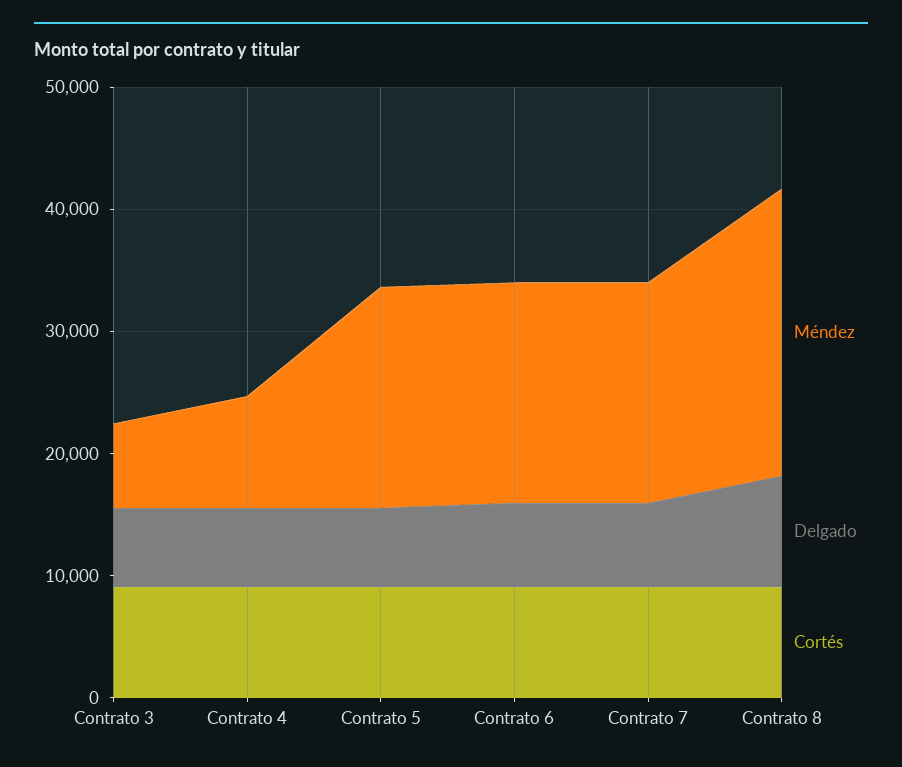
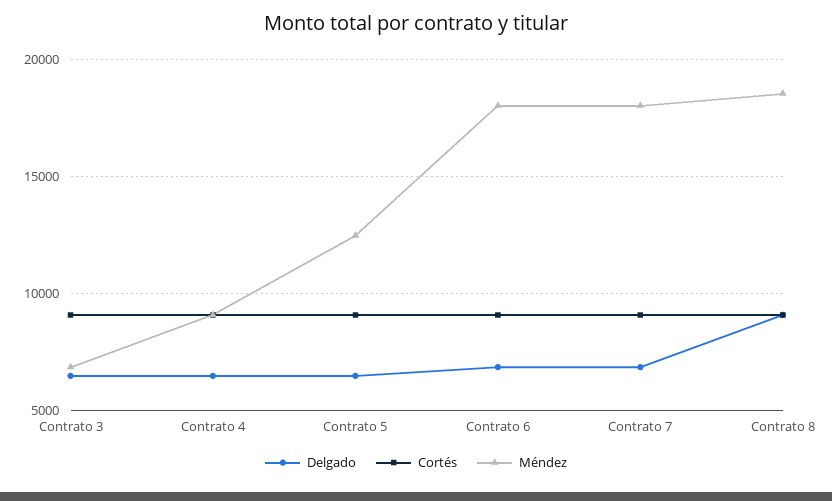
  {
    "Méndez": {
      "Contrato 3": 7000,
      "Contrato 4": 9000,
-     "Contrato 5": 18000,
+     "Contrato 5": 12500,
      "Contrato 6": 18000,
      "Contrato 7": 18000,
-     "Contrato 8": 24000
+     "Contrato 8": 18500
    },
    "Delgado": {
      "Contrato 3": 6500,
      "Contrato 4": 6500,
      "Contrato 5": 6500,
      "Contrato 6": 7000,
      "Contrato 7": 7000,
      "Contrato 8": 9000
    },
    "Cortés": {
      "Contrato 3": 9000,
      "Contrato 4": 9000,
      "Contrato 5": 9000,
      "Contrato 6": 9000,
      "Contrato 7": 9000,
      "Contrato 8": 9000
    }
  }

